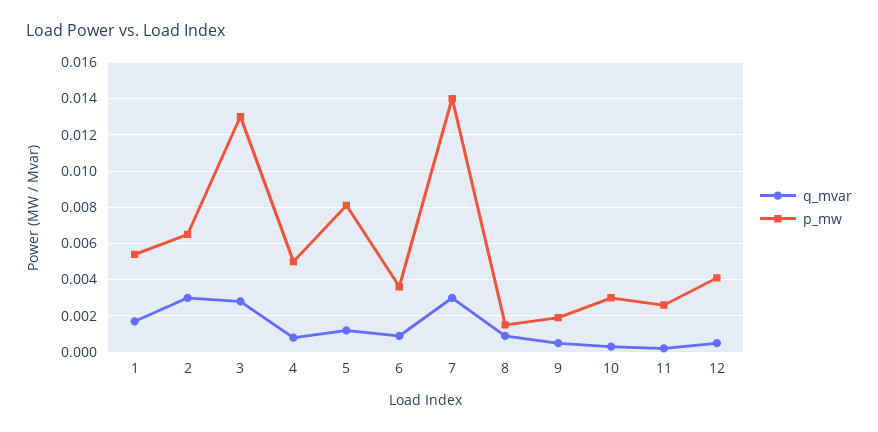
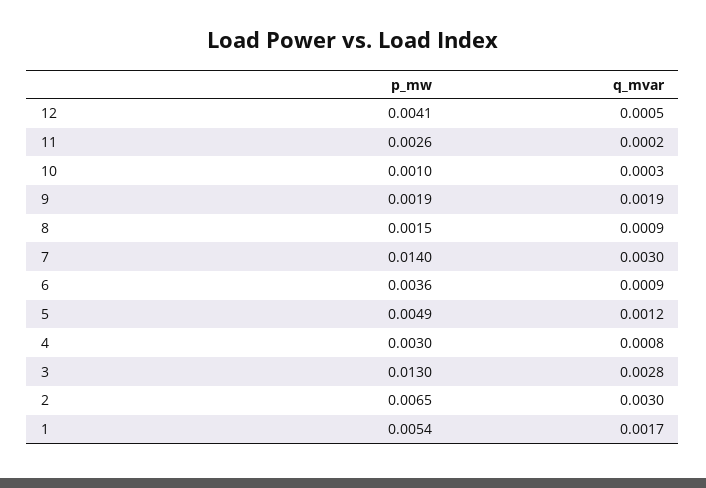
  {
    "q_mvar": {
      "1": 0.0017,
      "2": 0.003,
      "3": 0.0028,
      "4": 0.0008,
      "5": 0.0012,
      "6": 0.0009,
      "7": 0.003,
      "8": 0.0009,
-     "9": 0.0005,
+     "9": 0.0019,
      "10": 0.0003,
      "11": 0.0002,
      "12": 0.0005
    },
    "p_mw": {
      "1": 0.0054,
      "2": 0.0065,
      "3": 0.013,
-     "4": 0.005,
+     "4": 0.003,
-     "5": 0.008,
+     "5": 0.0049,
      "6": 0.0036,
      "7": 0.014,
      "8": 0.0015,
      "9": 0.0019,
-     "10": 0.003,
+     "10": 0.001,
      "11": 0.0026,
      "12": 0.0041
    }
  }

